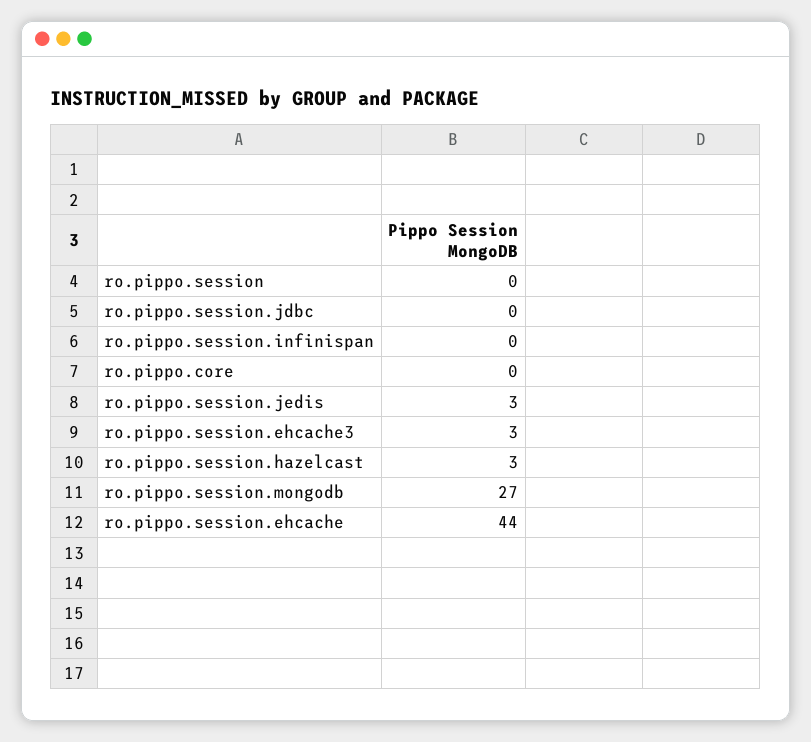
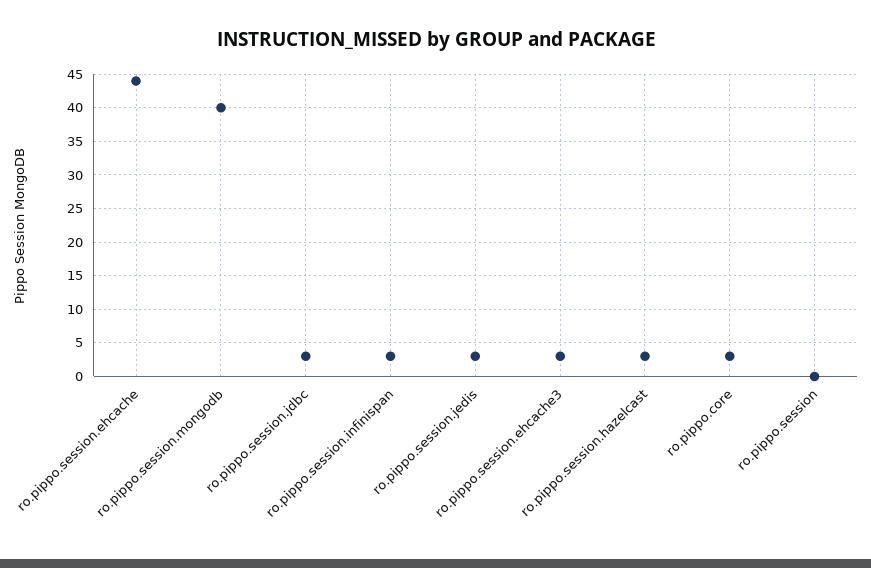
  {
    "ro.pippo.session": 0,
-   "ro.pippo.session.jdbc": 0,
+   "ro.pippo.session.jdbc": 3,
-   "ro.pippo.session.infinispan": 0,
+   "ro.pippo.session.infinispan": 3,
-   "ro.pippo.core": 0,
+   "ro.pippo.core": 3,
    "ro.pippo.session.jedis": 3,
    "ro.pippo.session.ehcache3": 3,
    "ro.pippo.session.hazelcast": 3,
-   "ro.pippo.session.mongodb": 27,
+   "ro.pippo.session.mongodb": 40,
    "ro.pippo.session.ehcache": 44
  }

